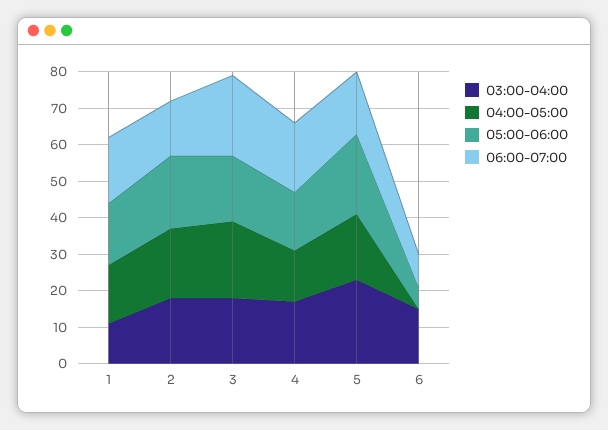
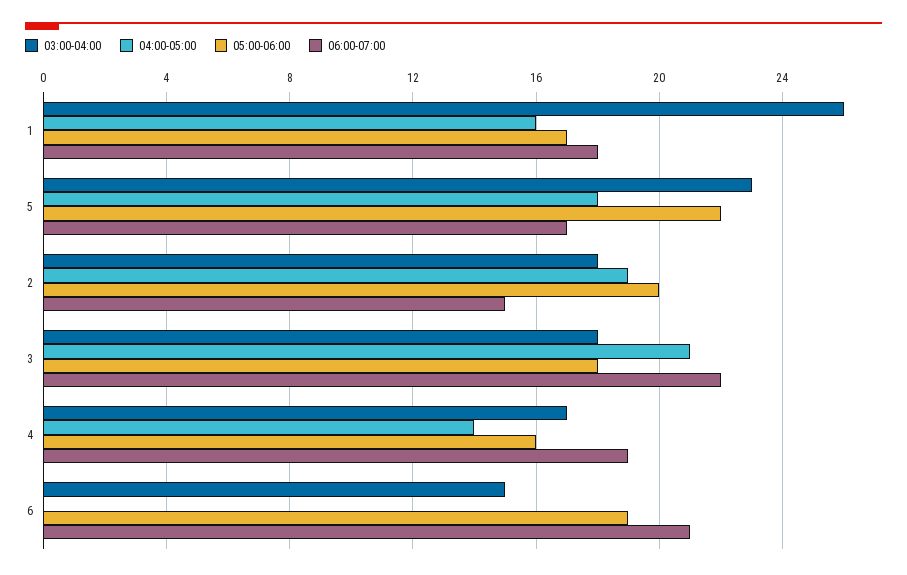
  {
    "03:00-04:00": {
-     "1": 10,
+     "1": 26,
      "2": 18,
      "3": 18,
      "4": 17,
      "5": 23,
      "6": 15
    },
    "04:00-05:00": {
      "1": 16,
      "2": 19,
      "3": 21,
      "4": 14,
      "5": 18,
      "6": 0
    },
    "05:00-06:00": {
      "1": 17,
      "2": 20,
      "3": 18,
      "4": 16,
      "5": 22,
-     "6": 5
+     "6": 19
    },
    "06:00-07:00": {
      "1": 18,
      "2": 15,
      "3": 22,
      "4": 19,
      "5": 17,
-     "6": 10
+     "6": 21
    }
  }

